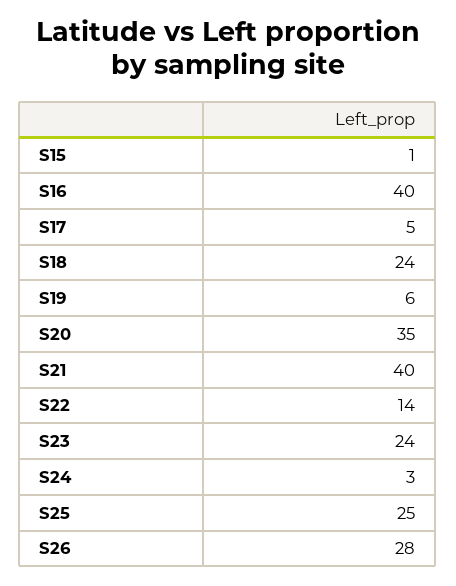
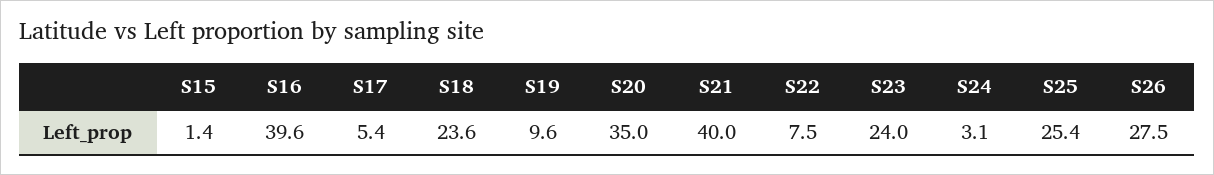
  {
    "S15": 1.4,
    "S16": 39.6,
    "S17": 5.4,
    "S18": 23.6,
-   "S19": 6,
+   "S19": 9.6,
    "S20": 35,
    "S21": 40,
-   "S22": 14,
+   "S22": 7.5,
    "S23": 24,
    "S24": 3.1,
    "S25": 25.4,
    "S26": 27.5
  }

